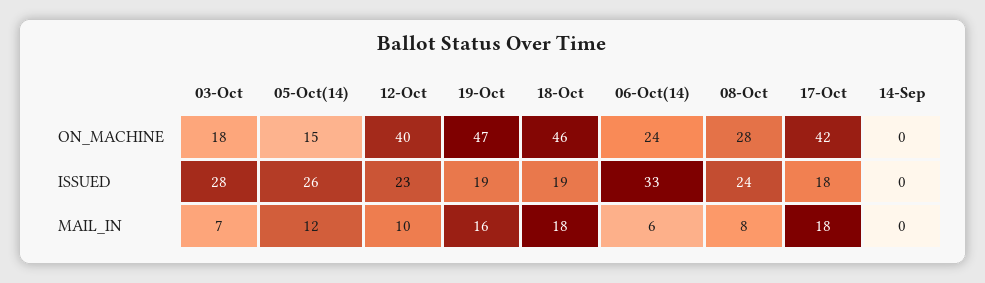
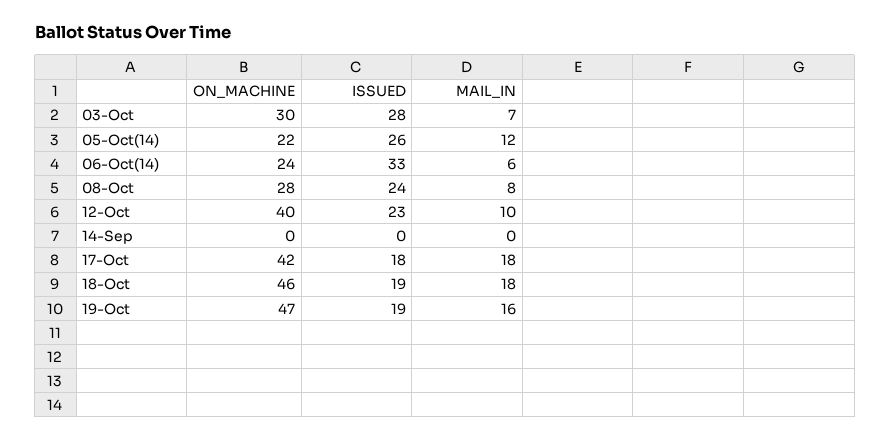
  {
    "03-Oct": {
-     "ON_MACHINE": 18,
+     "ON_MACHINE": 30,
      "ISSUED": 28,
      "MAIL_IN": 7
    },
    "05-Oct(14)": {
-     "ON_MACHINE": 15,
+     "ON_MACHINE": 22,
      "ISSUED": 26,
      "MAIL_IN": 12
    },
    "12-Oct": {
      "ON_MACHINE": 40,
      "ISSUED": 23,
      "MAIL_IN": 10
    },
    "19-Oct": {
      "ON_MACHINE": 47,
      "ISSUED": 19,
      "MAIL_IN": 16
    },
    "18-Oct": {
      "ON_MACHINE": 46,
      "ISSUED": 19,
      "MAIL_IN": 18
    },
    "06-Oct(14)": {
      "ON_MACHINE": 24,
      "ISSUED": 33,
      "MAIL_IN": 6
    },
    "08-Oct": {
      "ON_MACHINE": 28,
      "ISSUED": 24,
      "MAIL_IN": 8
    },
    "17-Oct": {
      "ON_MACHINE": 42,
      "ISSUED": 18,
      "MAIL_IN": 18
    },
    "14-Sep": {
      "ON_MACHINE": 0,
      "ISSUED": 0,
      "MAIL_IN": 0
    }
  }

